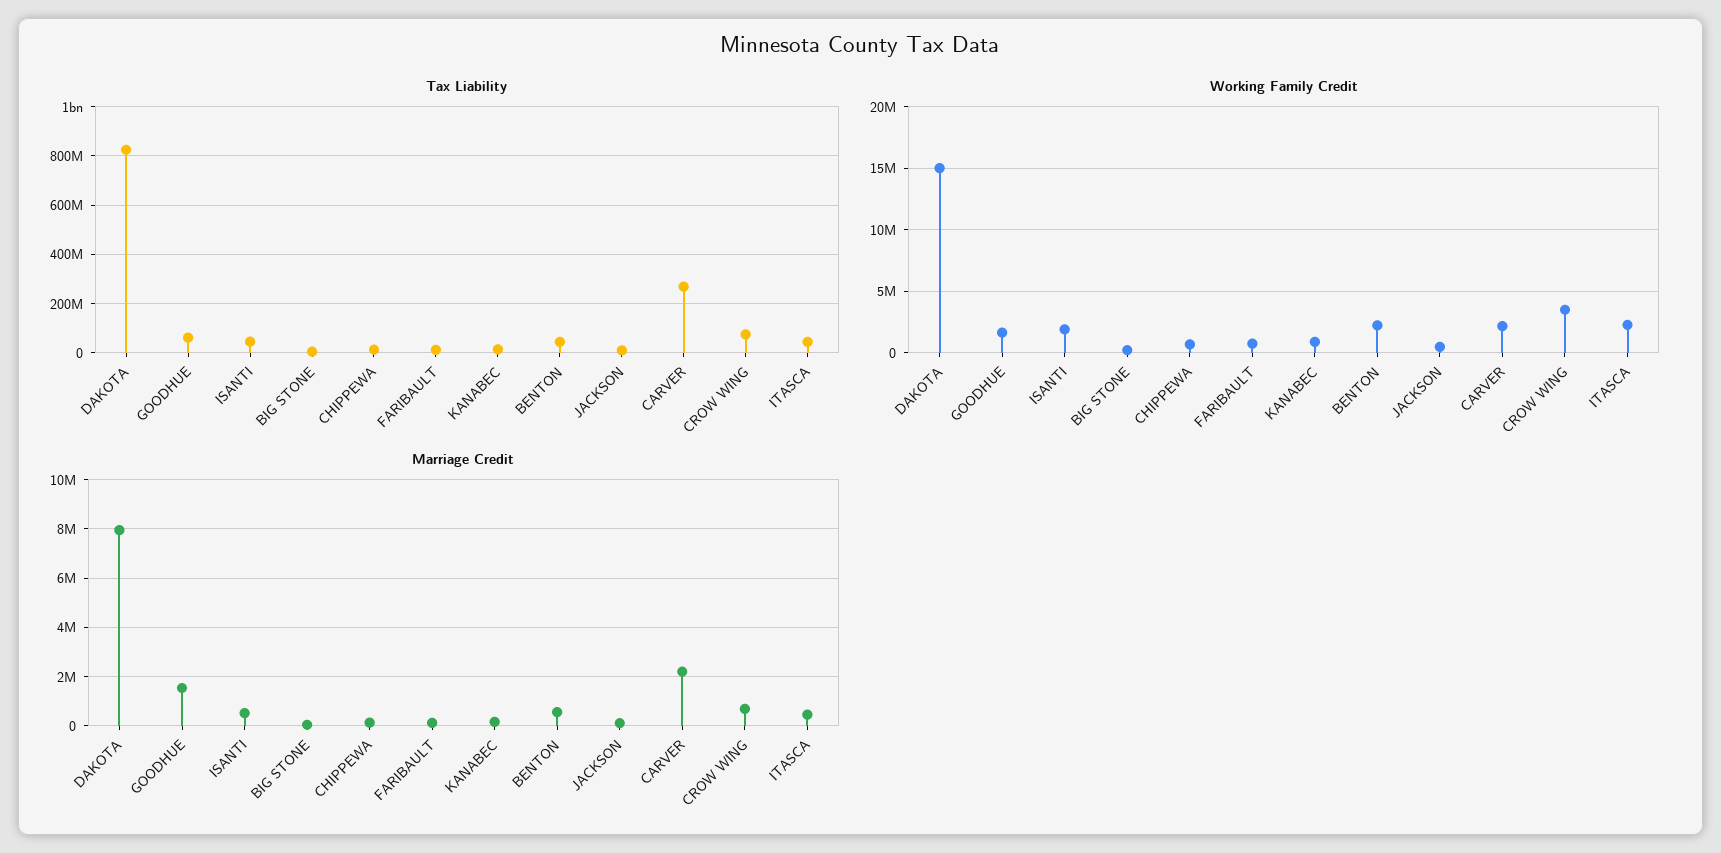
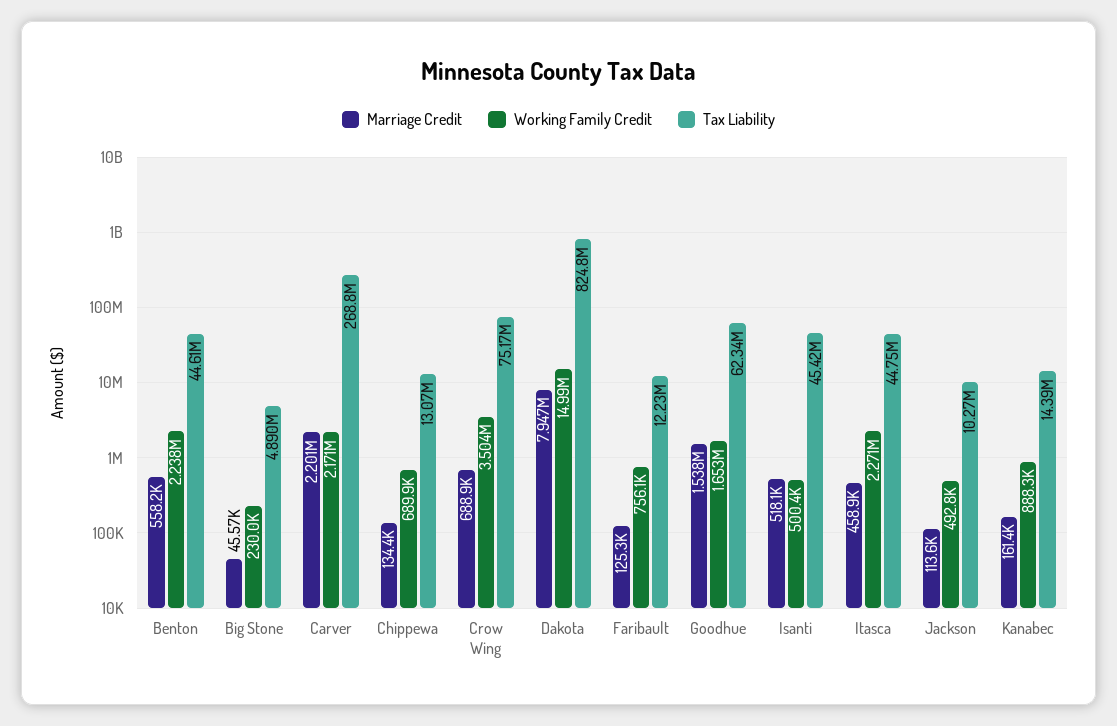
  {
    "Tax Liability": {
      "DAKOTA": 824800000,
      "GOODHUE": 62340000,
      "ISANTI": 45420000,
      "BIG STONE": 4890000,
      "CHIPPEWA": 13070000,
      "FARIBAULT": 12230000,
      "KANABEC": 14390000,
      "BENTON": 44610000,
      "JACKSON": 10270000,
      "CARVER": 268800000,
      "CROW WING": 75170000,
      "ITASCA": 44750000
    },
    "Working Family Credit": {
      "DAKOTA": 14990000,
      "GOODHUE": 1653000,
-     "ISANTI": 2000000,
+     "ISANTI": 500400,
      "BIG STONE": 230000,
      "CHIPPEWA": 689900,
      "FARIBAULT": 756100,
      "KANABEC": 888300,
      "BENTON": 2238000,
      "JACKSON": 492800,
      "CARVER": 2171000,
      "CROW WING": 3504000,
      "ITASCA": 2271000
    },
    "Marriage Credit": {
      "DAKOTA": 7947000,
      "GOODHUE": 1538000,
      "ISANTI": 518100,
      "BIG STONE": 45570,
      "CHIPPEWA": 134400,
      "FARIBAULT": 125300,
      "KANABEC": 161400,
      "BENTON": 558200,
      "JACKSON": 113600,
      "CARVER": 2201000,
      "CROW WING": 688900,
      "ITASCA": 458900
    }
  }

